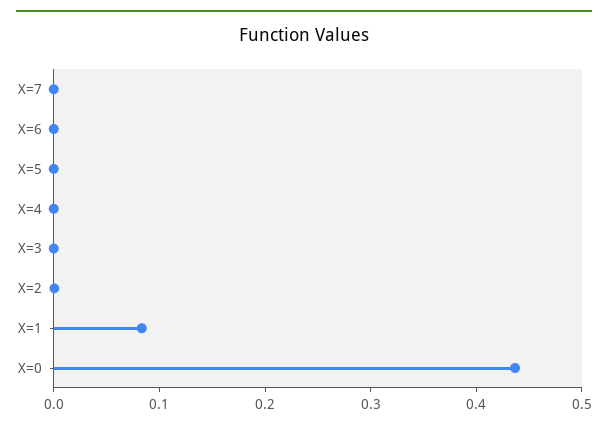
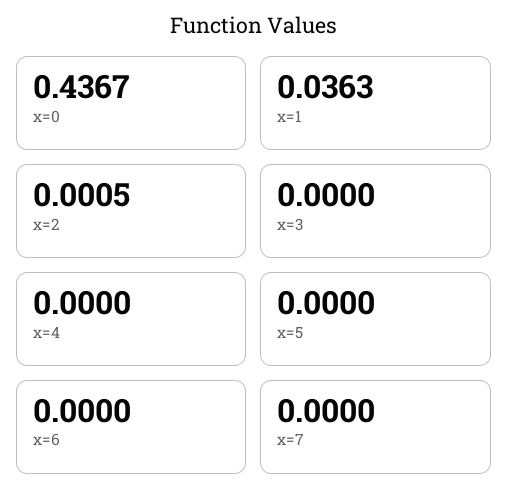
  {
    "X=7": 0,
    "X=6": 0,
    "X=5": 0,
    "X=4": 0,
    "X=3": 0,
    "X=2": 0.0005,
-   "X=1": 0.08,
+   "X=1": 0.0363,
    "X=0": 0.4367
  }

